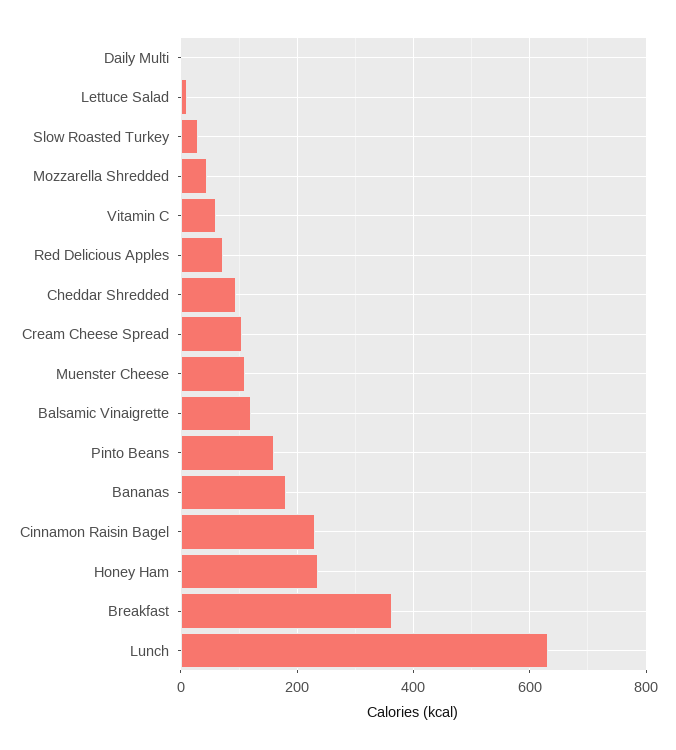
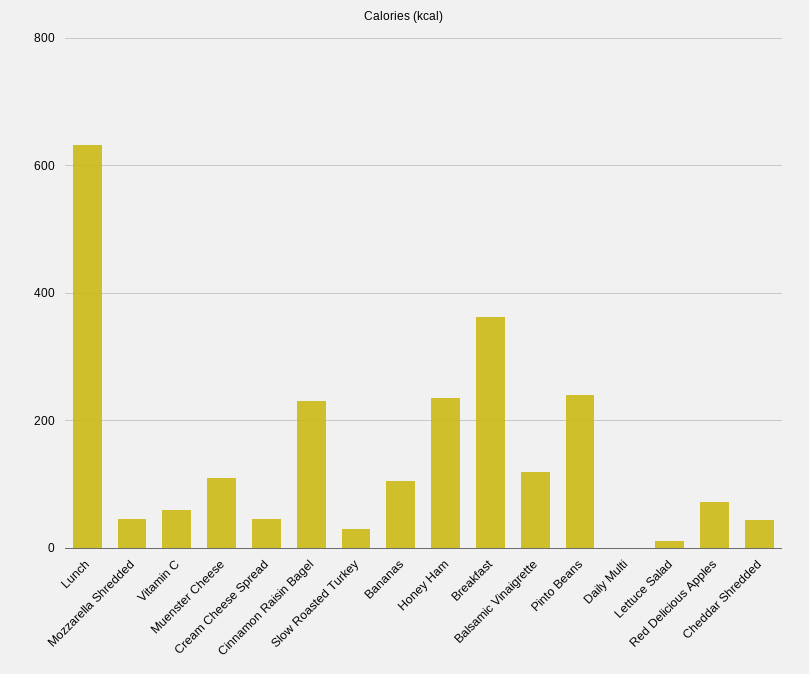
  {
    "Daily Multi": 0,
    "Lettuce Salad": 20,
    "Slow Roasted Turkey": 40,
    "Mozzarella Shredded": 40,
    "Vitamin C": 60,
    "Red Delicious Apples": 80,
-   "Cheddar Shredded": 100,
+   "Cheddar Shredded": 40,
-   "Cream Cheese Spread": 100,
+   "Cream Cheese Spread": 40,
    "Muenster Cheese": 120,
    "Balsamic Vinaigrette": 120,
-   "Pinto Beans": 160,
+   "Pinto Beans": 240,
-   "Bananas": 180,
+   "Bananas": 100,
    "Cinnamon Raisin Bagel": 240,
    "Honey Ham": 240,
    "Breakfast": 360,
    "Lunch": 640
  }

